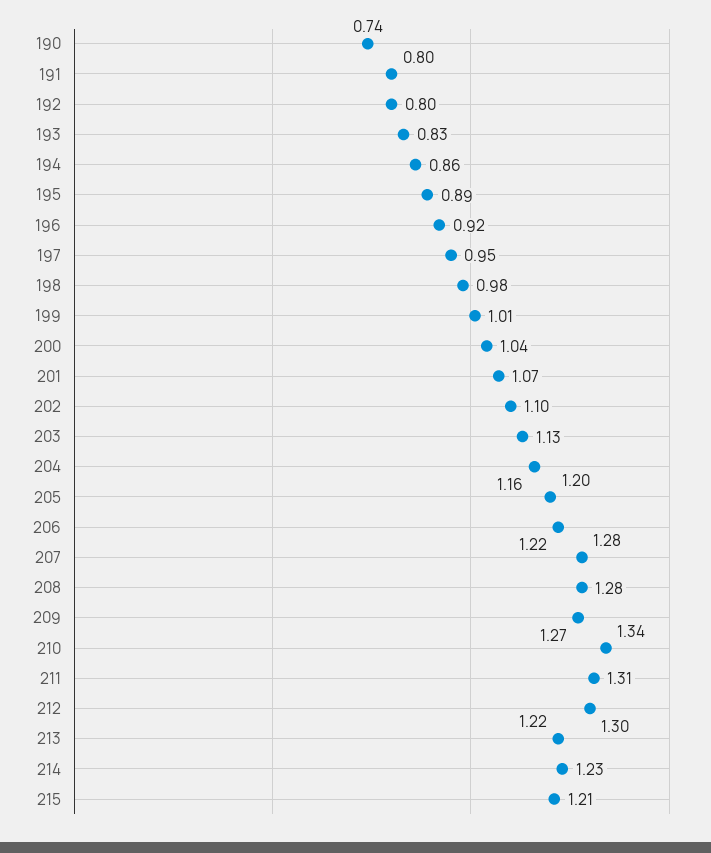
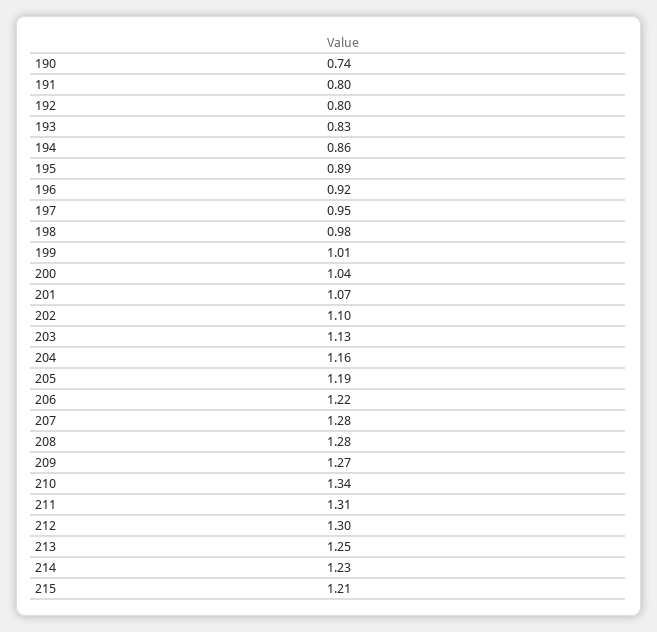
  {
    "190": 0.74,
    "191": 0.8,
    "192": 0.8,
    "193": 0.83,
    "194": 0.86,
    "195": 0.89,
    "196": 0.92,
    "197": 0.95,
    "198": 0.98,
    "199": 1.01,
    "200": 1.04,
    "201": 1.07,
    "202": 1.1,
    "203": 1.13,
    "204": 1.16,
-   "205": 1.2,
+   "205": 1.19,
    "206": 1.22,
    "207": 1.28,
    "208": 1.28,
    "209": 1.27,
    "210": 1.34,
    "211": 1.31,
    "212": 1.3,
-   "213": 1.22,
+   "213": 1.25,
    "214": 1.23,
    "215": 1.21
  }

